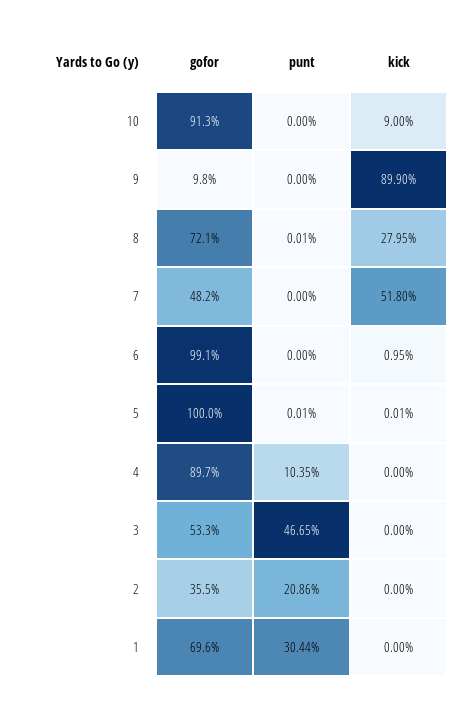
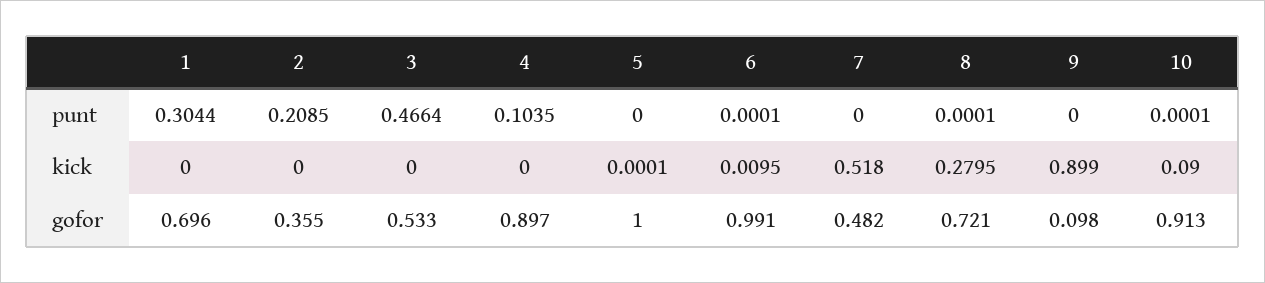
  {
    "gofor": {
      "10": 0.913,
      "9": 0.098,
      "8": 0.721,
      "7": 0.482,
      "6": 0.991,
      "5": 1,
      "4": 0.897,
      "3": 0.533,
      "2": 0.355,
      "1": 0.696
    },
    "punt": {
-     "10": 0,
+     "10": 0.0001,
      "9": 0,
      "8": 0.0001,
      "7": 0,
-     "6": 0,
+     "6": 0.0001,
-     "5": 0.0001,
+     "5": 0,
      "4": 0.1035,
-     "3": 0.4665,
+     "3": 0.4664,
-     "2": 0.2086,
+     "2": 0.2085,
      "1": 0.3044
    },
    "kick": {
      "10": 0.09,
      "9": 0.899,
      "8": 0.2795,
      "7": 0.518,
      "6": 0.0095,
      "5": 0.0001,
      "4": 0,
      "3": 0,
      "2": 0,
      "1": 0
    }
  }

